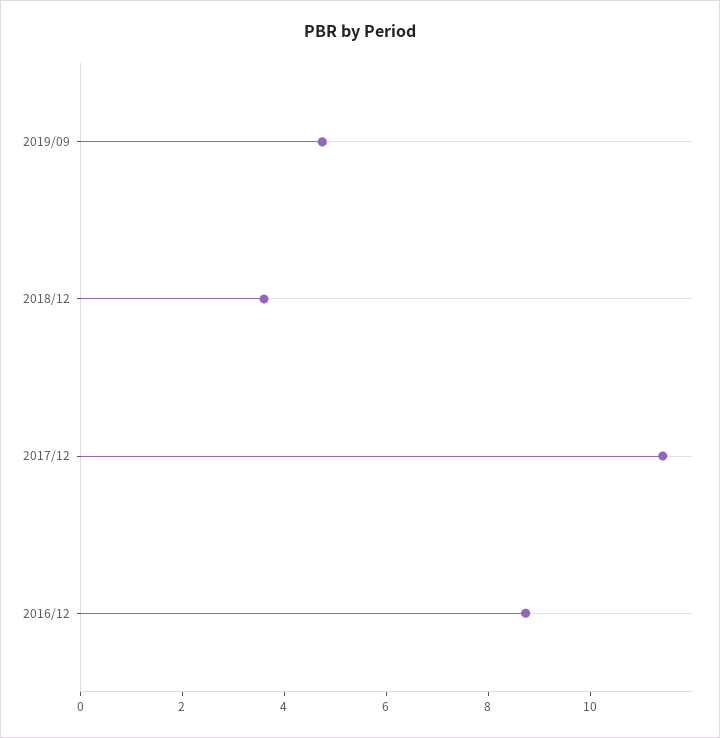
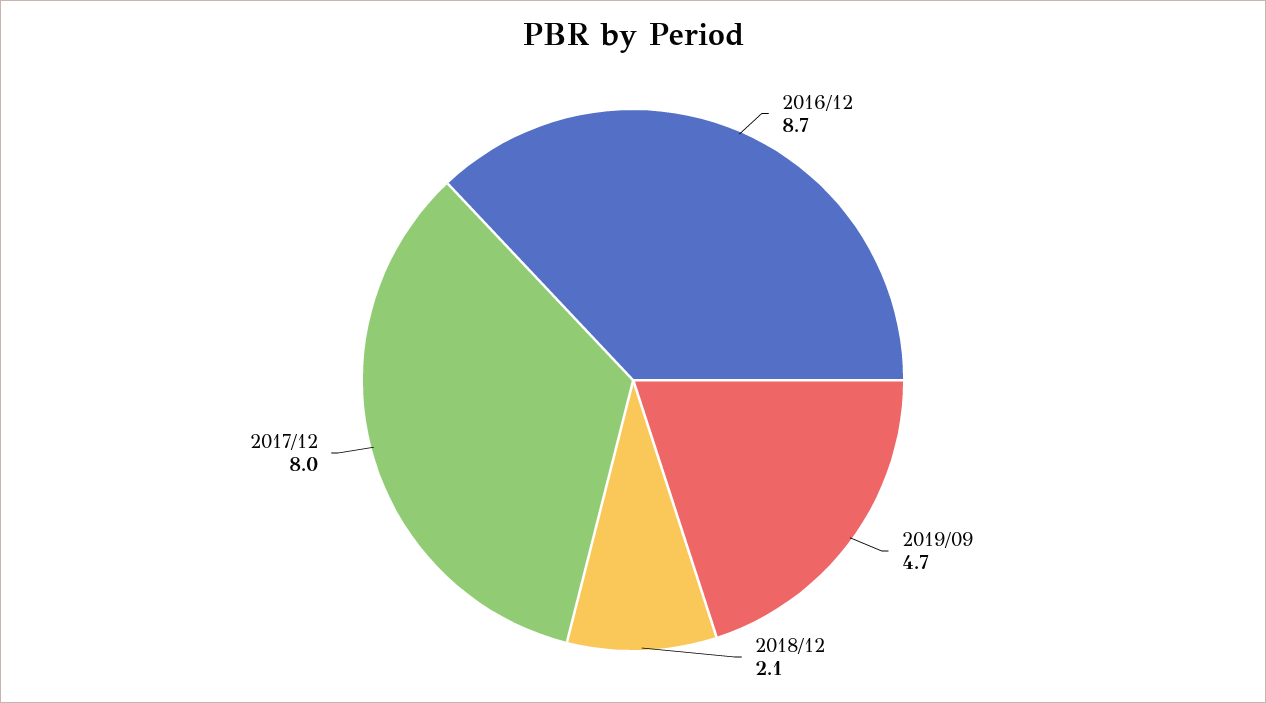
  {
    "2019/09": 4.7,
-   "2018/12": 3.5,
+   "2018/12": 2.1,
-   "2017/12": 11.5,
+   "2017/12": 8,
    "2016/12": 8.7
  }

